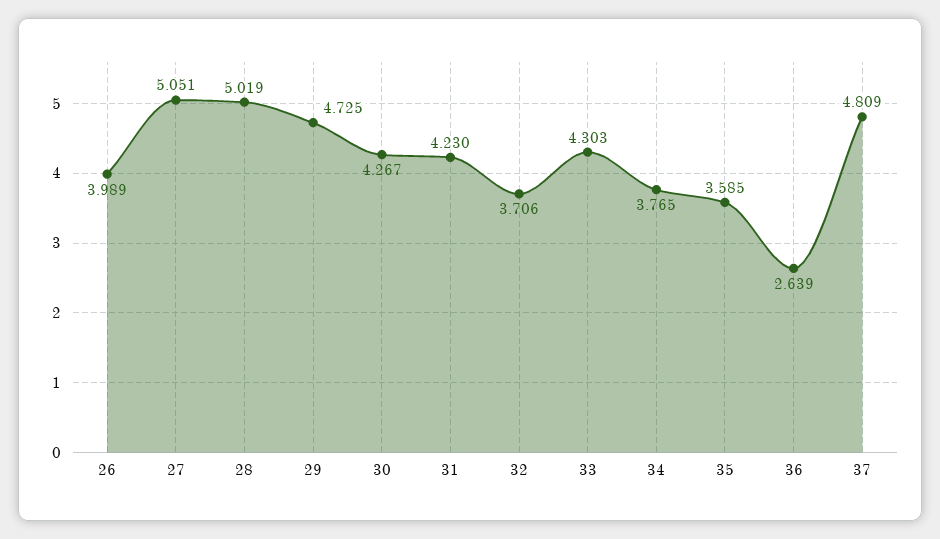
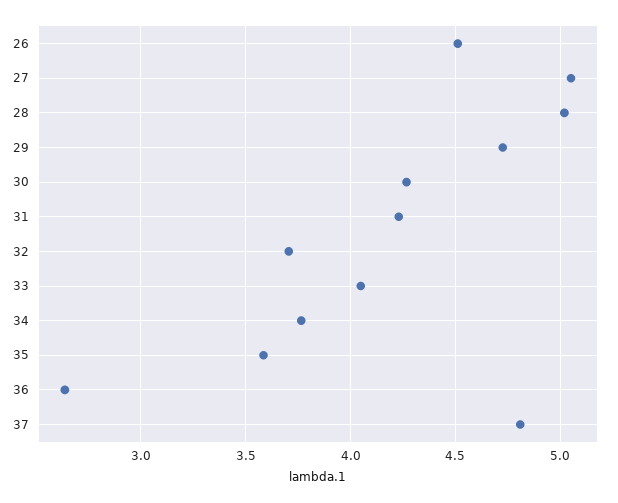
  {
-   "26": 3.989,
+   "26": 4.5,
    "27": 5.051,
    "28": 5.019,
    "29": 4.725,
    "30": 4.267,
    "31": 4.23,
    "32": 3.706,
-   "33": 4.303,
+   "33": 4.05,
    "34": 3.765,
    "35": 3.585,
    "36": 2.639,
    "37": 4.809
  }

